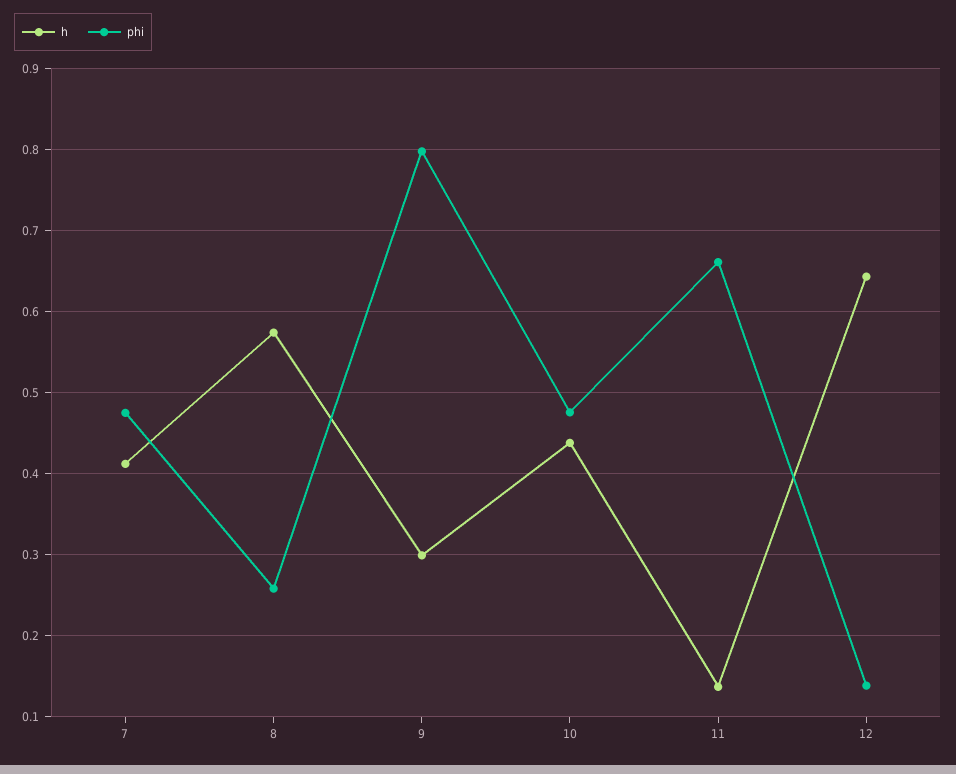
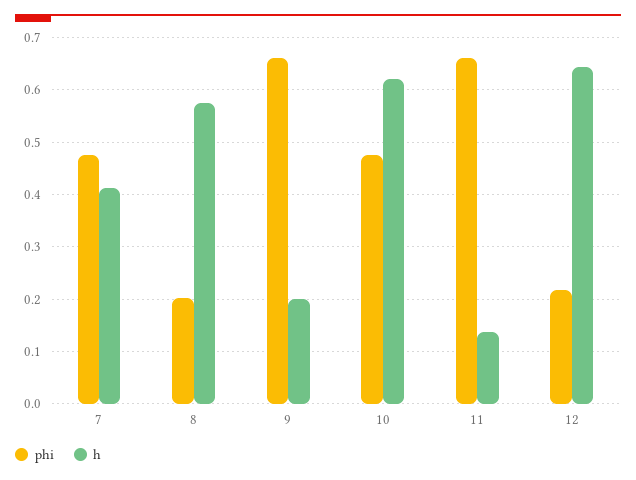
  {
    "h": {
      "7": 0.41,
      "8": 0.57,
-     "9": 0.3,
+     "9": 0.2,
-     "10": 0.44,
+     "10": 0.62,
      "11": 0.14,
      "12": 0.64
    },
    "phi": {
      "7": 0.48,
-     "8": 0.26,
+     "8": 0.2,
-     "9": 0.8,
+     "9": 0.66,
      "10": 0.48,
      "11": 0.66,
-     "12": 0.14
+     "12": 0.22
    }
  }

